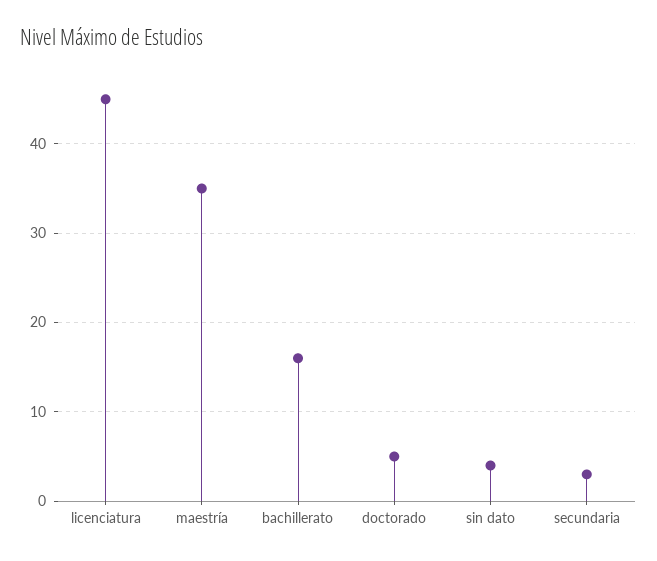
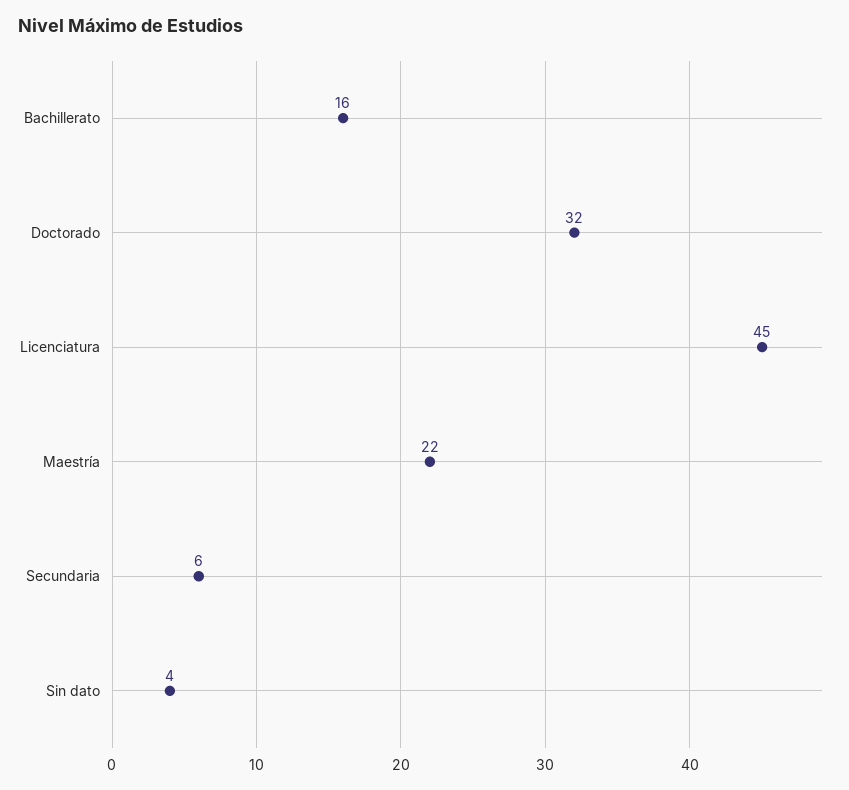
  {
    "licenciatura": 45,
-   "maestría": 35,
+   "maestría": 22,
    "bachillerato": 16,
-   "doctorado": 5,
+   "doctorado": 32,
    "sin dato": 4,
-   "secundaria": 3
+   "secundaria": 6
  }

